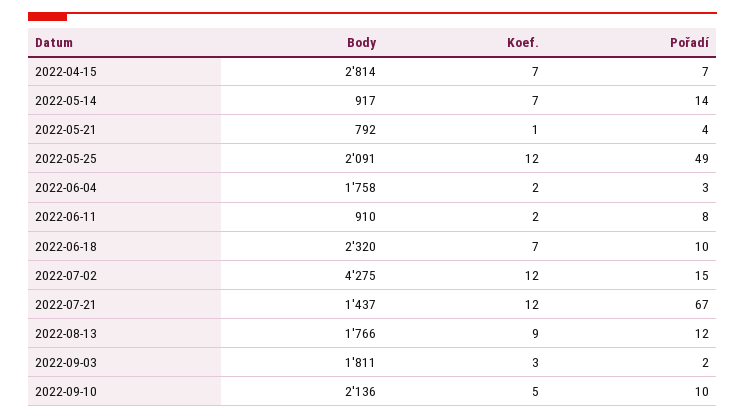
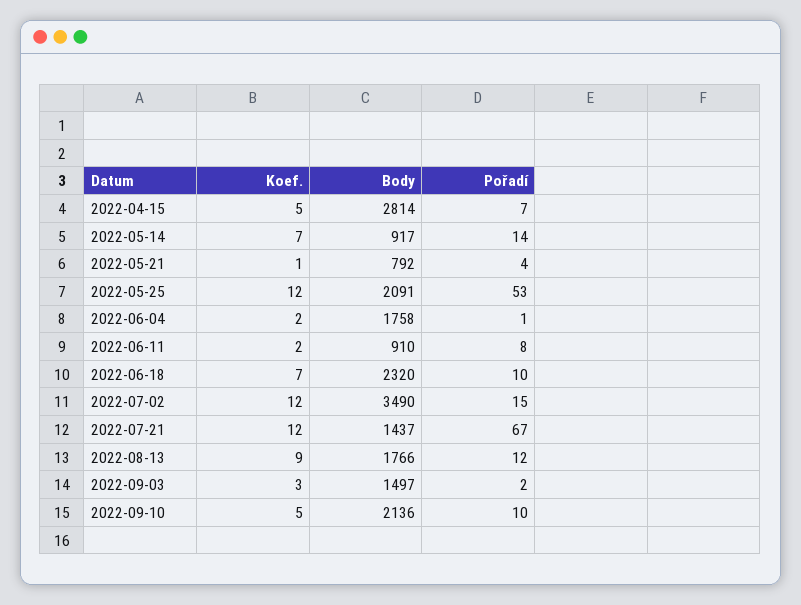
  {
    "Body": {
      "2022-04-15": 2814,
      "2022-05-14": 917,
      "2022-05-21": 792,
      "2022-05-25": 2091,
      "2022-06-04": 1758,
      "2022-06-11": 910,
      "2022-06-18": 2320,
-     "2022-07-02": 4275,
+     "2022-07-02": 3490,
      "2022-07-21": 1437,
      "2022-08-13": 1766,
-     "2022-09-03": 1811,
+     "2022-09-03": 1497,
      "2022-09-10": 2136
    },
    "Koef.": {
-     "2022-04-15": 7,
+     "2022-04-15": 5,
      "2022-05-14": 7,
      "2022-05-21": 1,
      "2022-05-25": 12,
      "2022-06-04": 2,
      "2022-06-11": 2,
      "2022-06-18": 7,
      "2022-07-02": 12,
      "2022-07-21": 12,
      "2022-08-13": 9,
      "2022-09-03": 3,
      "2022-09-10": 5
    },
    "Pořadí": {
      "2022-04-15": 7,
      "2022-05-14": 14,
      "2022-05-21": 4,
-     "2022-05-25": 49,
+     "2022-05-25": 53,
-     "2022-06-04": 3,
+     "2022-06-04": 1,
      "2022-06-11": 8,
      "2022-06-18": 10,
      "2022-07-02": 15,
      "2022-07-21": 67,
      "2022-08-13": 12,
      "2022-09-03": 2,
      "2022-09-10": 10
    }
  }

